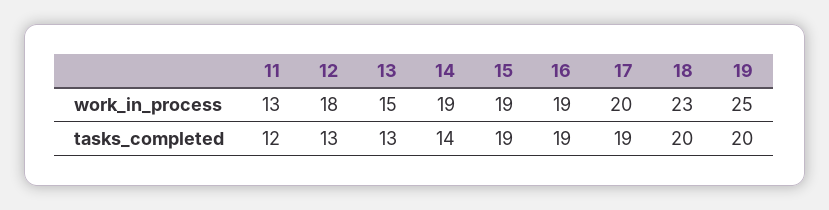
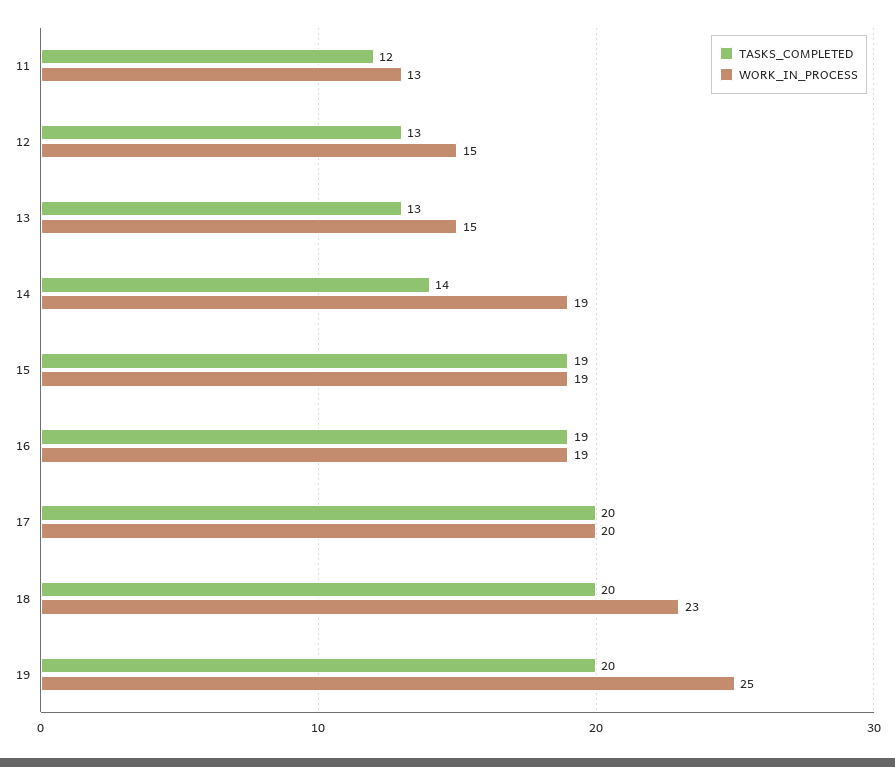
  {
    "work_in_process": {
      "11": 13,
-     "12": 18,
+     "12": 15,
      "13": 15,
      "14": 19,
      "15": 19,
      "16": 19,
      "17": 20,
      "18": 23,
      "19": 25
    },
    "tasks_completed": {
      "11": 12,
      "12": 13,
      "13": 13,
      "14": 14,
      "15": 19,
      "16": 19,
-     "17": 19,
+     "17": 20,
      "18": 20,
      "19": 20
    }
  }

